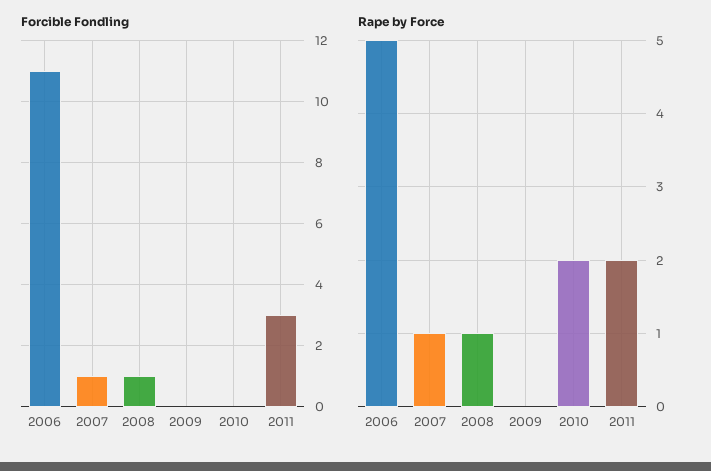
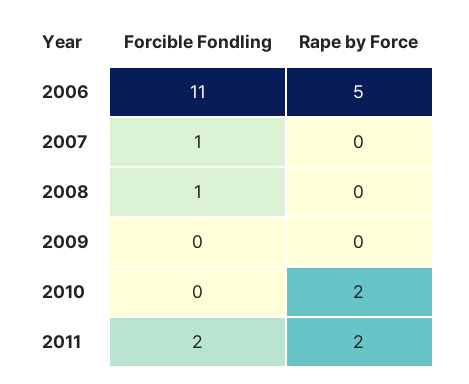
  {
    "Forcible Fondling": {
      "2006": 11,
      "2007": 1,
      "2008": 1,
      "2009": 0,
      "2010": 0,
-     "2011": 3
+     "2011": 2
    },
    "Rape by Force": {
      "2006": 5,
-     "2007": 1,
+     "2007": 0,
-     "2008": 1,
+     "2008": 0,
      "2009": 0,
      "2010": 2,
      "2011": 2
    }
  }

